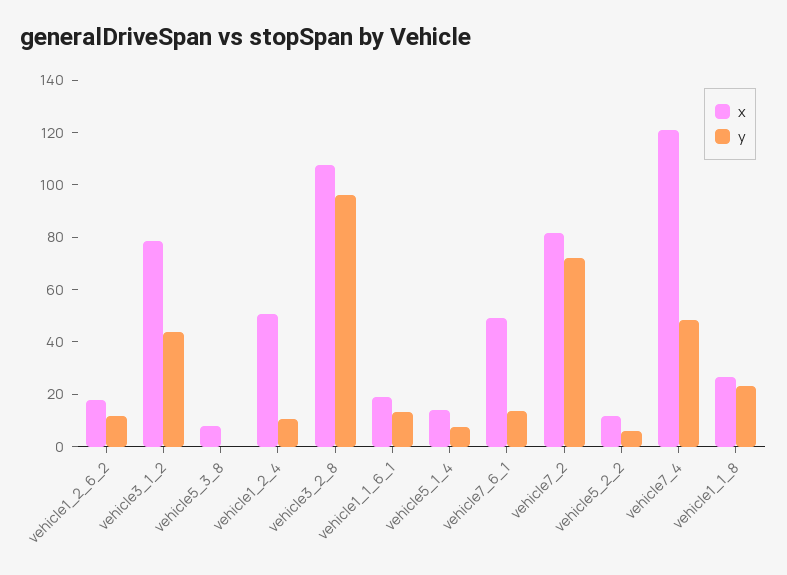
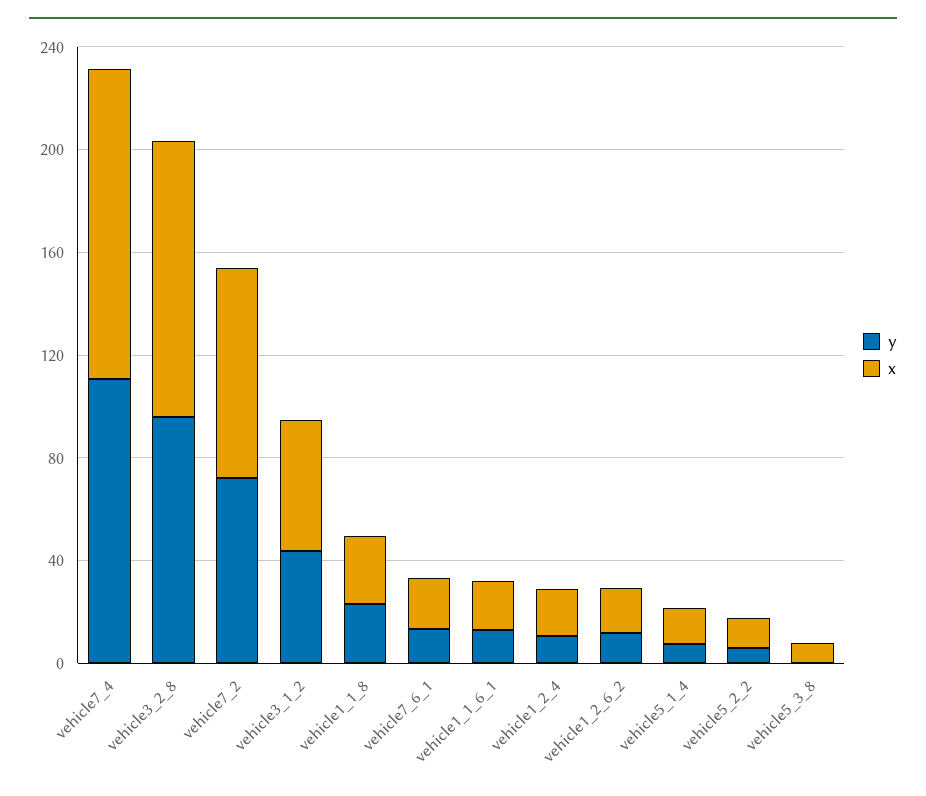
  {
    "x": {
      "vehicle1_2_6_2": 20,
-     "vehicle3_1_2": 80,
+     "vehicle3_1_2": 50,
      "vehicle5_3_8": 10,
-     "vehicle1_2_4": 50,
+     "vehicle1_2_4": 20,
      "vehicle3_2_8": 105,
      "vehicle1_1_6_1": 20,
      "vehicle5_1_4": 15,
-     "vehicle7_6_1": 50,
+     "vehicle7_6_1": 20,
      "vehicle7_2": 80,
      "vehicle5_2_2": 10,
      "vehicle7_4": 120,
      "vehicle1_1_8": 25
    },
    "y": {
      "vehicle1_2_6_2": 10,
      "vehicle3_1_2": 45,
      "vehicle5_3_8": 0,
      "vehicle1_2_4": 10,
      "vehicle3_2_8": 95,
      "vehicle1_1_6_1": 15,
      "vehicle5_1_4": 10,
      "vehicle7_6_1": 15,
      "vehicle7_2": 70,
      "vehicle5_2_2": 5,
-     "vehicle7_4": 50,
+     "vehicle7_4": 110,
      "vehicle1_1_8": 25
    }
  }

